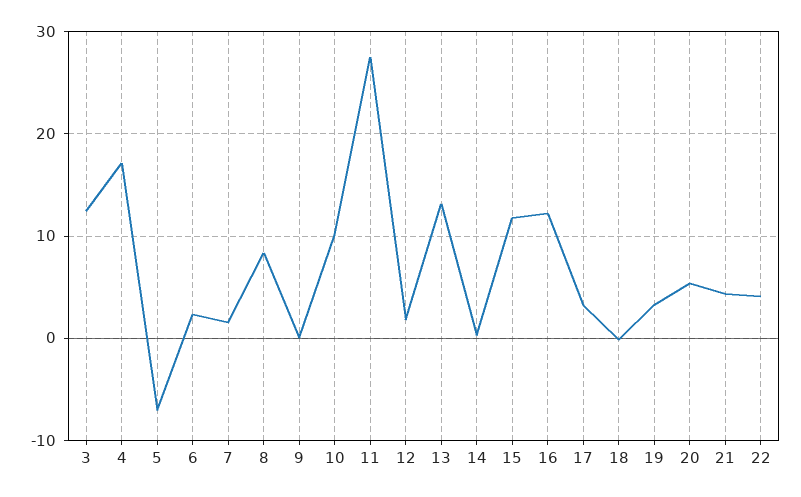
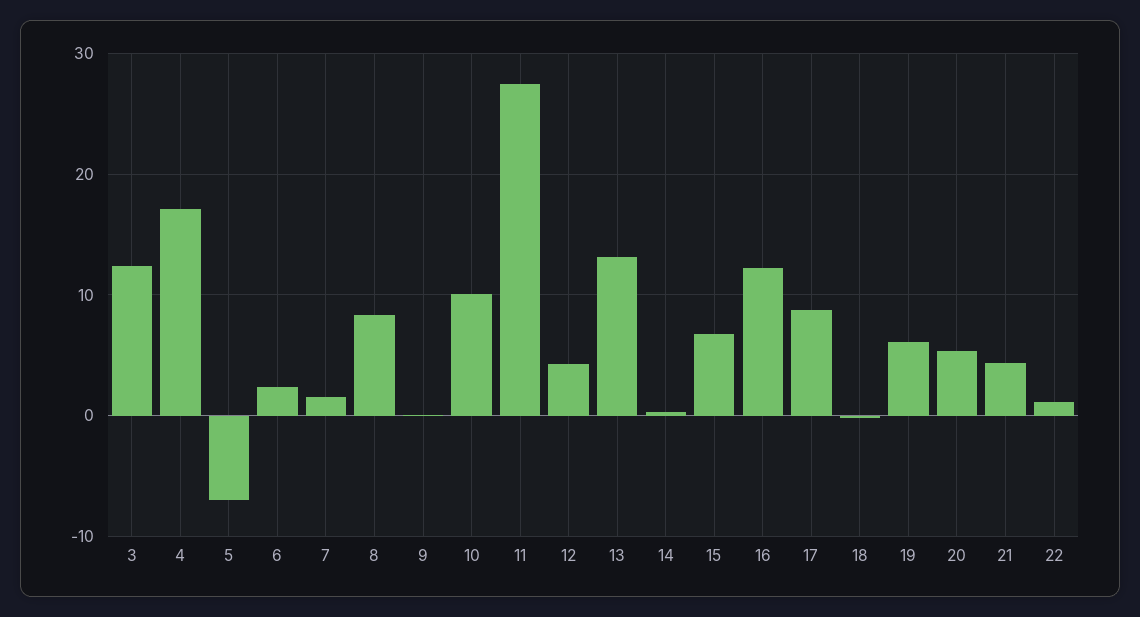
  {
    "3": 12,
    "4": 17,
    "5": -7,
    "6": 2,
    "7": 2,
    "8": 8,
    "9": 0,
    "10": 10,
    "11": 27,
-   "12": 2,
+   "12": 4,
    "13": 13,
    "14": 0,
-   "15": 12,
+   "15": 7,
    "16": 12,
-   "17": 3,
+   "17": 9,
    "18": 0,
-   "19": 3,
+   "19": 6,
    "20": 5,
    "21": 4,
-   "22": 4
+   "22": 1
  }

